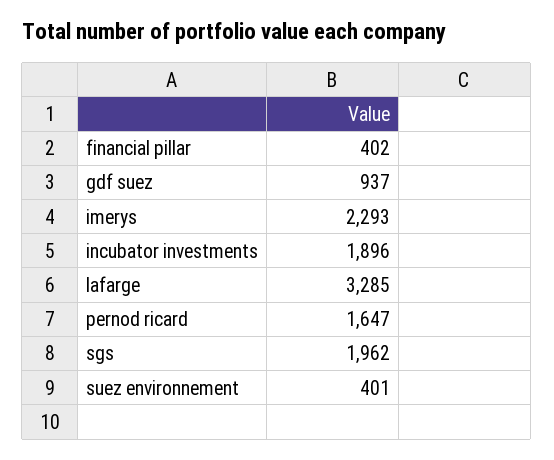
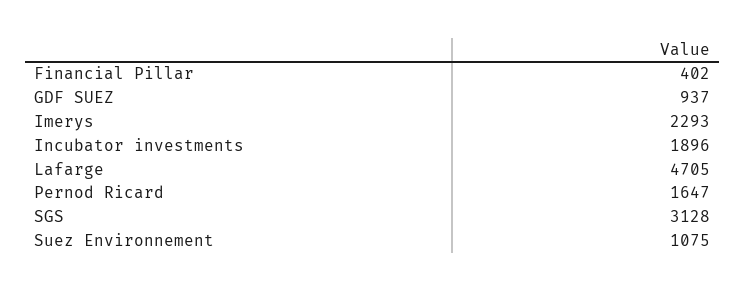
  {
    "financial pillar": 402,
    "gdf suez": 937,
    "imerys": 2293,
    "incubator investments": 1896,
-   "lafarge": 3285,
+   "lafarge": 4705,
    "pernod ricard": 1647,
-   "sgs": 1962,
+   "sgs": 3128,
-   "suez environnement": 401
+   "suez environnement": 1075
  }

